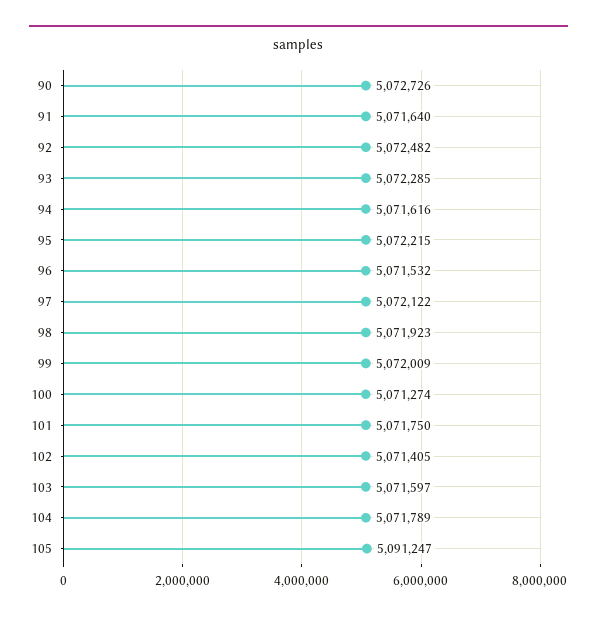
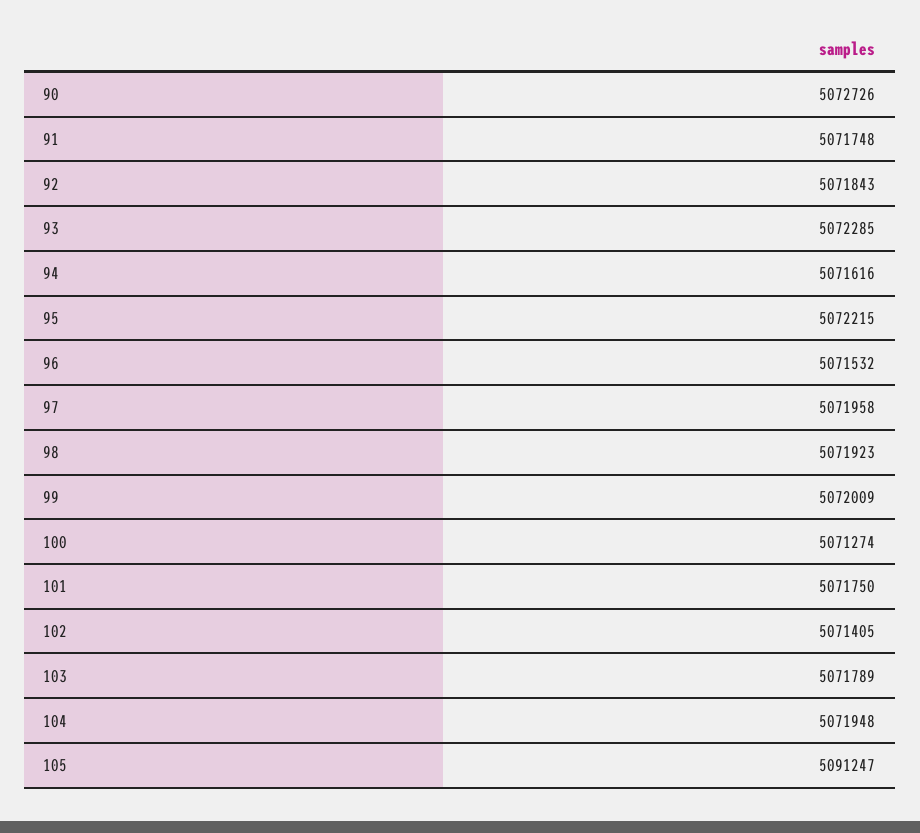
  {
    "90": 5072726,
-   "91": 5071640,
+   "91": 5071748,
-   "92": 5072482,
+   "92": 5071843,
    "93": 5072285,
    "94": 5071616,
    "95": 5072215,
    "96": 5071532,
-   "97": 5072122,
+   "97": 5071958,
    "98": 5071923,
    "99": 5072009,
    "100": 5071274,
    "101": 5071750,
    "102": 5071405,
-   "103": 5071597,
+   "103": 5071789,
-   "104": 5071789,
+   "104": 5071948,
    "105": 5091247
  }

